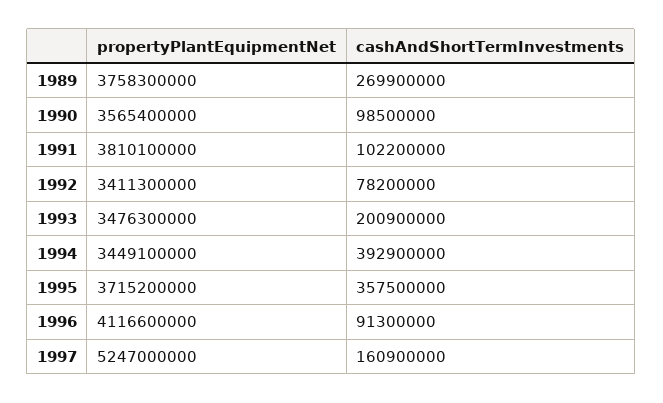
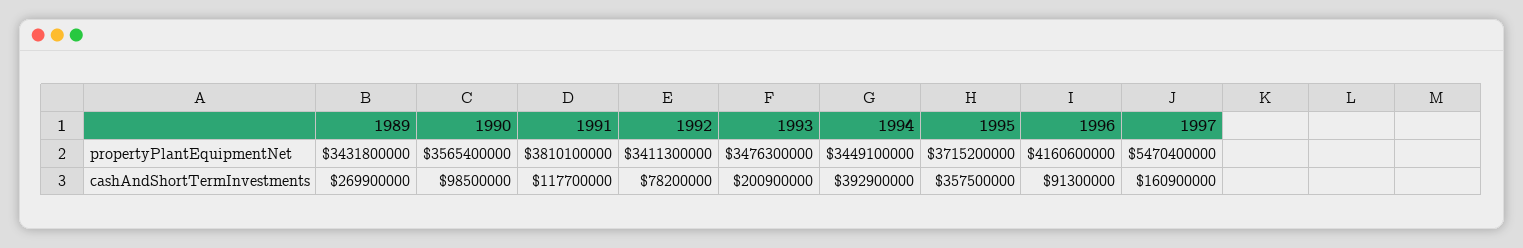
  {
    "propertyPlantEquipmentNet": {
-     "1989": 3758300000,
+     "1989": 3431800000,
      "1990": 3565400000,
      "1991": 3810100000,
      "1992": 3411300000,
      "1993": 3476300000,
      "1994": 3449100000,
      "1995": 3715200000,
-     "1996": 4116600000,
+     "1996": 4160600000,
-     "1997": 5247000000
+     "1997": 5470400000
    },
    "cashAndShortTermInvestments": {
      "1989": 269900000,
      "1990": 98500000,
-     "1991": 102200000,
+     "1991": 117700000,
      "1992": 78200000,
      "1993": 200900000,
      "1994": 392900000,
      "1995": 357500000,
      "1996": 91300000,
      "1997": 160900000
    }
  }

